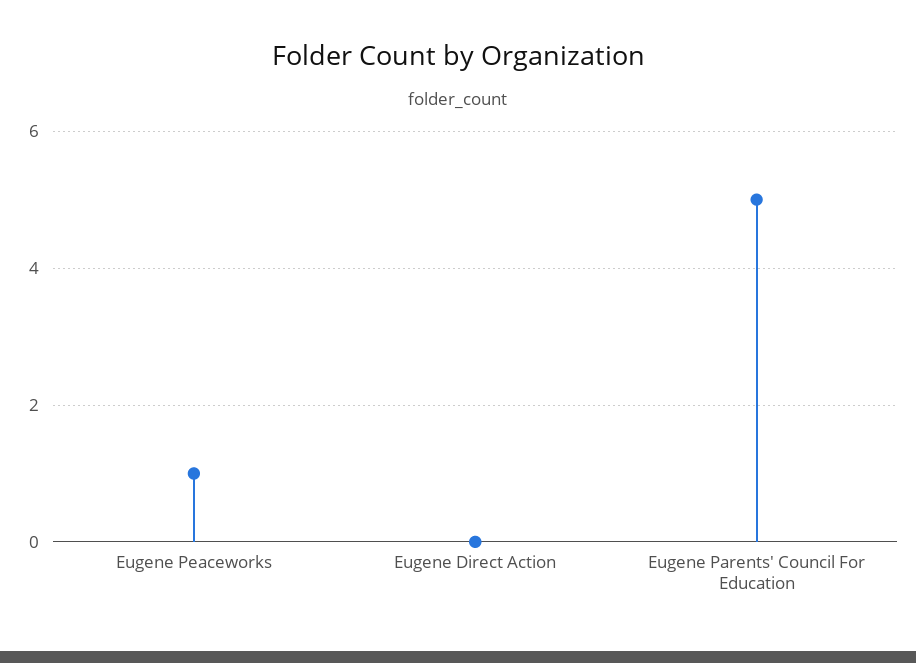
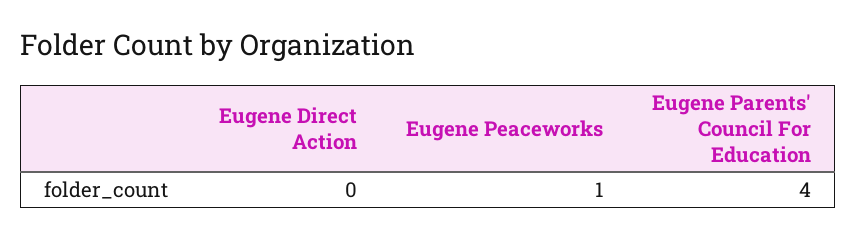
  {
    "Eugene Peaceworks": 1,
    "Eugene Direct Action": 0,
-   "Eugene Parents' Council For Education": 5
+   "Eugene Parents' Council For Education": 4
  }

